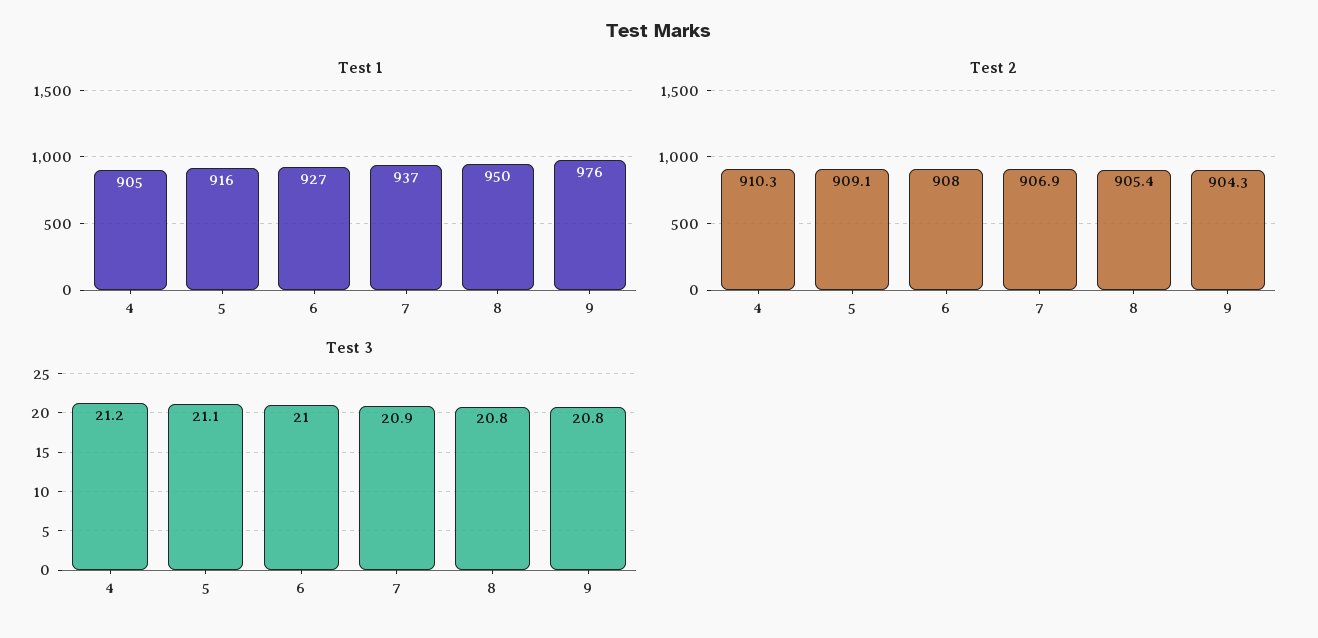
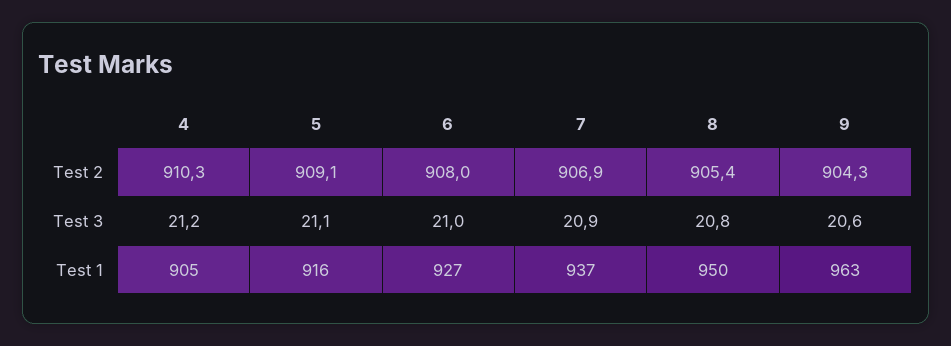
  {
    "Test 1": {
      "4": 905,
      "5": 916,
      "6": 927,
      "7": 937,
      "8": 950,
-     "9": 976
+     "9": 963
    },
    "Test 2": {
      "4": 910.3,
      "5": 909.1,
      "6": 908,
      "7": 906.9,
      "8": 905.4,
      "9": 904.3
    },
    "Test 3": {
      "4": 21.2,
      "5": 21.1,
      "6": 21,
      "7": 20.9,
      "8": 20.8,
-     "9": 20.8
+     "9": 20.6
    }
  }

